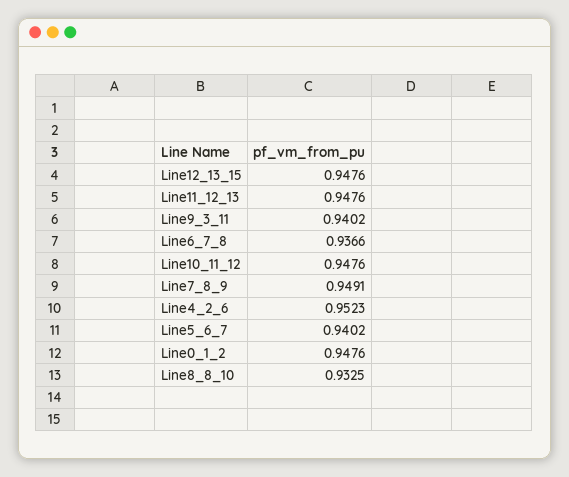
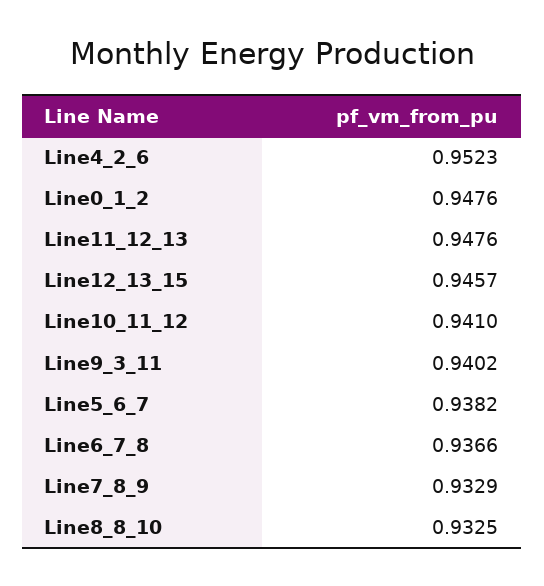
  {
-   "Line12_13_15": 0.9476,
+   "Line12_13_15": 0.9457,
    "Line11_12_13": 0.9476,
    "Line9_3_11": 0.9402,
    "Line6_7_8": 0.9366,
-   "Line10_11_12": 0.9476,
+   "Line10_11_12": 0.941,
-   "Line7_8_9": 0.9491,
+   "Line7_8_9": 0.9329,
    "Line4_2_6": 0.9523,
-   "Line5_6_7": 0.9402,
+   "Line5_6_7": 0.9382,
    "Line0_1_2": 0.9476,
    "Line8_8_10": 0.9325
  }

